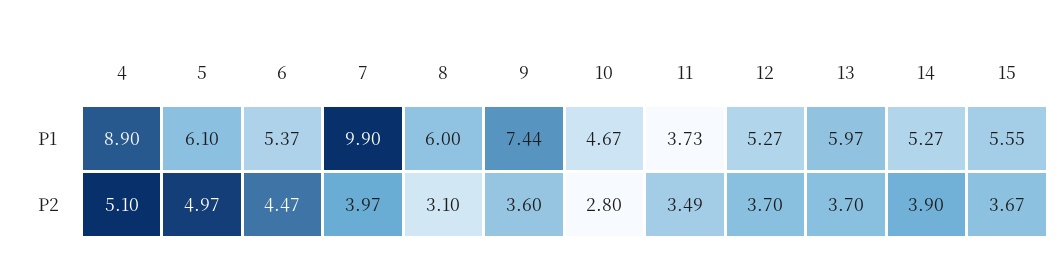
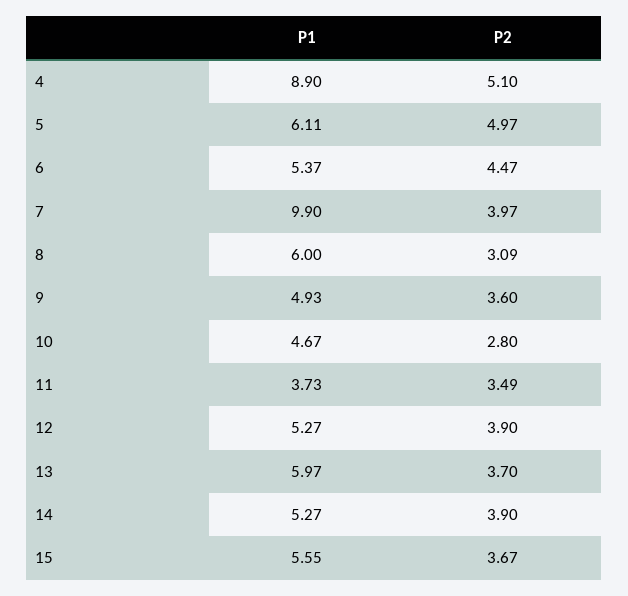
  {
    "4": {
      "P1": 8.9,
      "P2": 5.1
    },
    "5": {
-     "P1": 6.1,
+     "P1": 6.11,
      "P2": 4.97
    },
    "6": {
      "P1": 5.37,
      "P2": 4.47
    },
    "7": {
      "P1": 9.9,
      "P2": 3.97
    },
    "8": {
      "P1": 6,
-     "P2": 3.1
+     "P2": 3.09
    },
    "9": {
-     "P1": 7.44,
+     "P1": 4.93,
      "P2": 3.6
    },
    "10": {
      "P1": 4.67,
      "P2": 2.8
    },
    "11": {
      "P1": 3.73,
      "P2": 3.49
    },
    "12": {
      "P1": 5.27,
-     "P2": 3.7
+     "P2": 3.9
    },
    "13": {
      "P1": 5.97,
      "P2": 3.7
    },
    "14": {
      "P1": 5.27,
      "P2": 3.9
    },
    "15": {
      "P1": 5.55,
      "P2": 3.67
    }
  }

